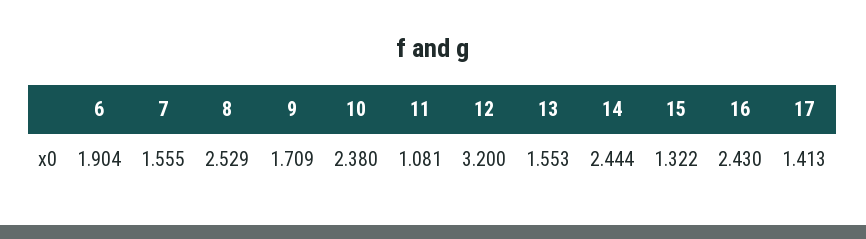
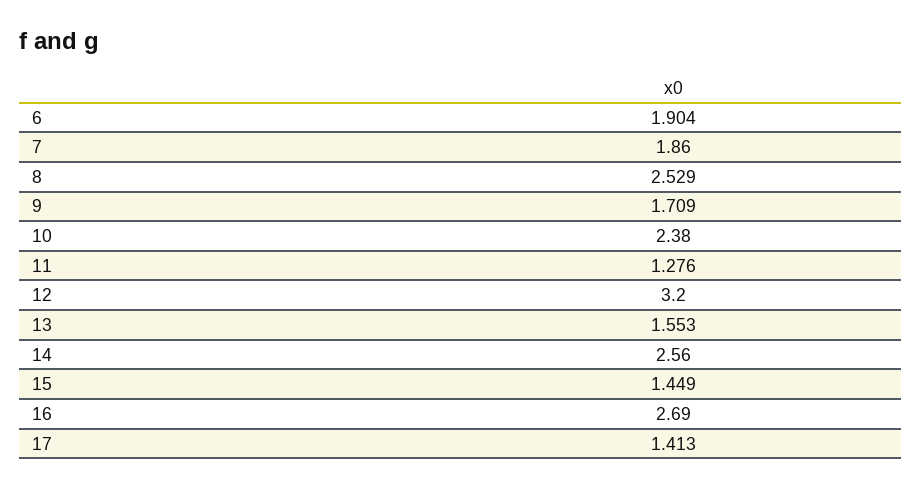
  {
    "6": 1.904,
-   "7": 1.555,
+   "7": 1.86,
    "8": 2.529,
    "9": 1.709,
    "10": 2.38,
-   "11": 1.081,
+   "11": 1.276,
    "12": 3.2,
    "13": 1.553,
-   "14": 2.444,
+   "14": 2.56,
-   "15": 1.322,
+   "15": 1.449,
-   "16": 2.43,
+   "16": 2.69,
    "17": 1.413
  }

